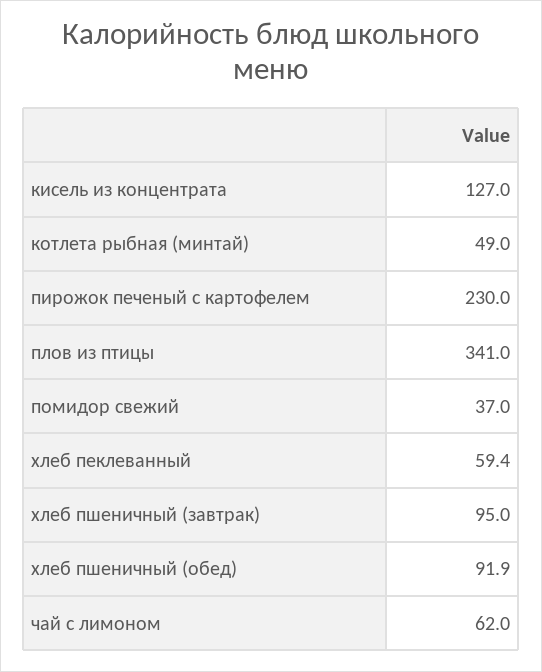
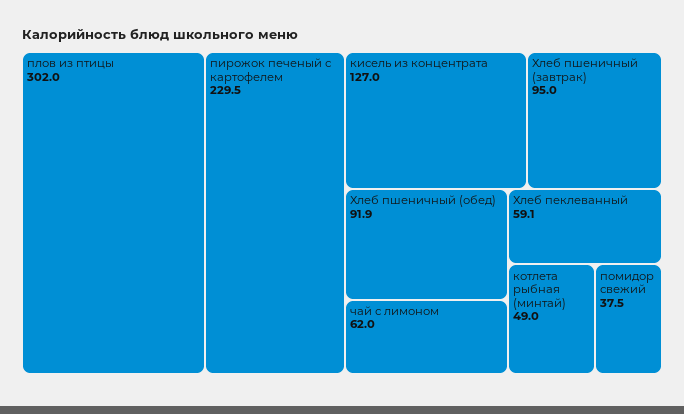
  {
    "кисель из концентрата": 127,
    "котлета рыбная (минтай)": 49,
-   "пирожок печеный с картофелем": 230,
+   "пирожок печеный с картофелем": 229.5,
-   "плов из птицы": 341,
+   "плов из птицы": 302,
-   "помидор свежий": 37,
+   "помидор свежий": 37.5,
-   "хлеб пеклеванный": 59.4,
+   "хлеб пеклеванный": 59.1,
    "хлеб пшеничный (завтрак)": 95,
    "хлеб пшеничный (обед)": 91.9,
    "чай с лимоном": 62
  }

